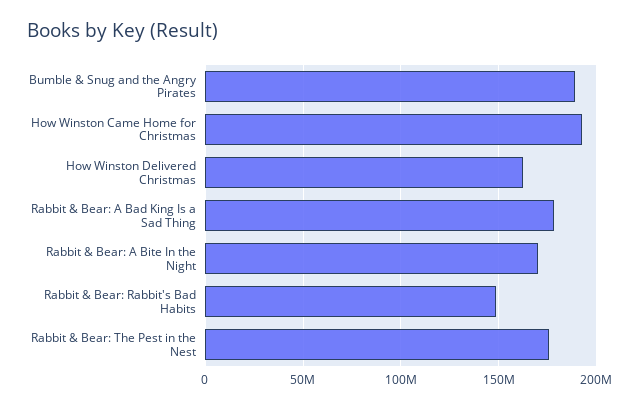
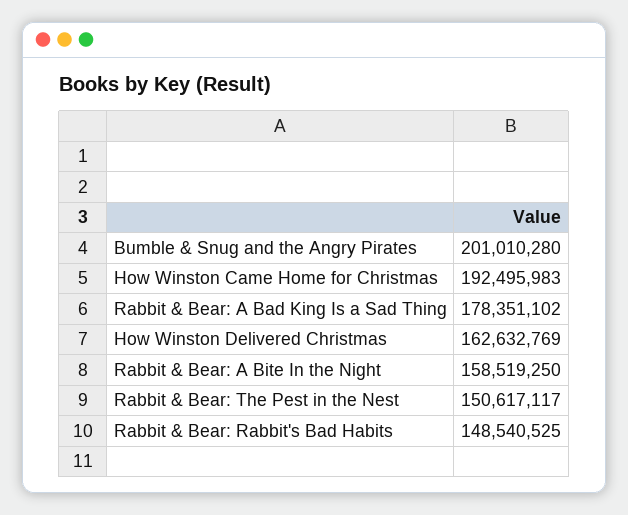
  {
-   "Bumble & Snug and the Angry Pirates": 190000000,
+   "Bumble & Snug and the Angry Pirates": 201010280,
    "How Winston Came Home for Christmas": 192495983,
    "How Winston Delivered Christmas": 162632769,
    "Rabbit & Bear: A Bad King Is a Sad Thing": 178351102,
-   "Rabbit & Bear: A Bite In the Night": 170000000,
+   "Rabbit & Bear: A Bite In the Night": 158519250,
    "Rabbit & Bear: Rabbit's Bad Habits": 148540525,
-   "Rabbit & Bear: The Pest in the Nest": 175000000
+   "Rabbit & Bear: The Pest in the Nest": 150617117
  }

